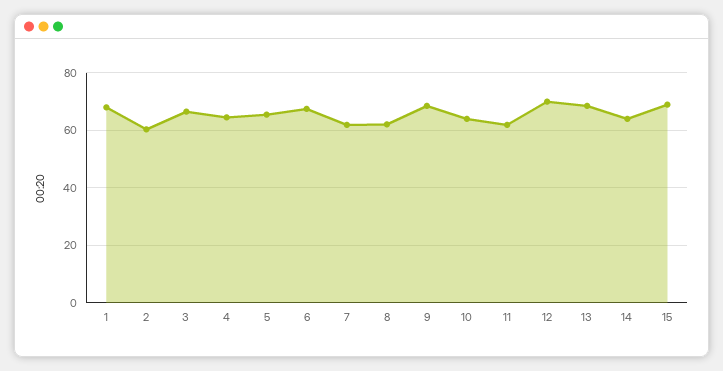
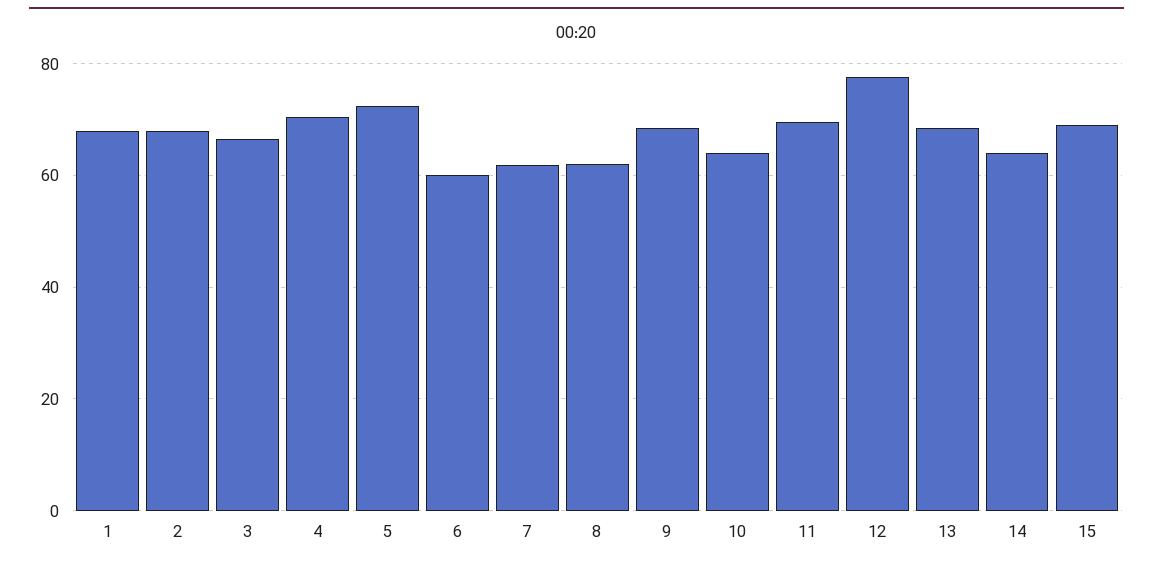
  {
    "1": 68,
-   "2": 60,
+   "2": 68,
    "3": 66,
-   "4": 65,
+   "4": 70,
-   "5": 65,
+   "5": 72,
-   "6": 67.5,
+   "6": 60,
    "7": 62,
    "8": 62,
    "9": 68,
    "10": 64,
-   "11": 62.5,
+   "11": 70,
-   "12": 70,
+   "12": 78,
    "13": 68,
    "14": 64,
    "15": 70
  }

